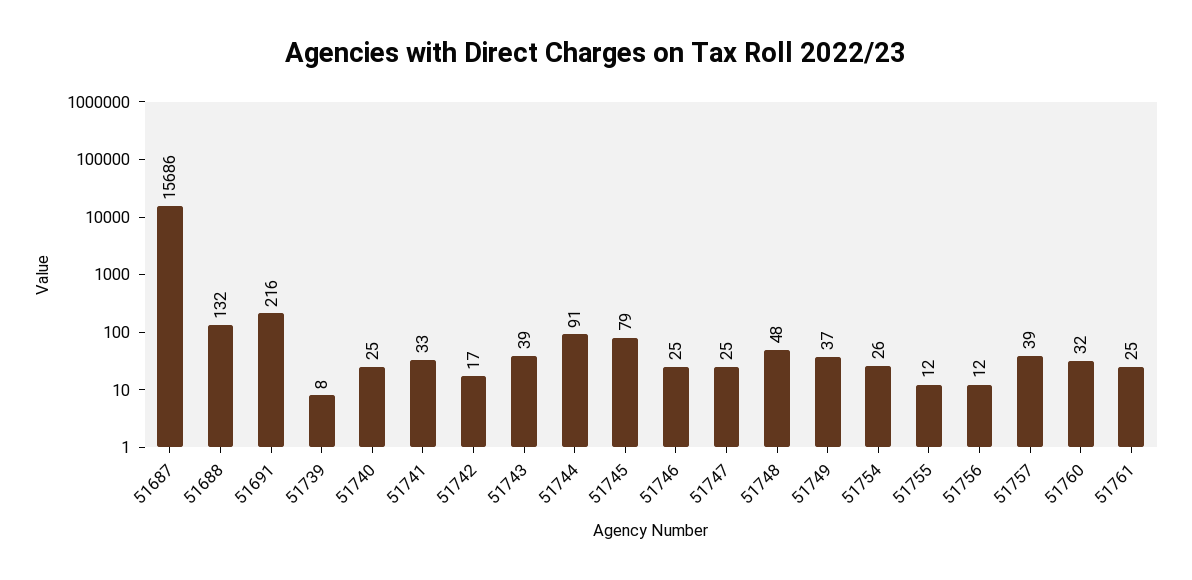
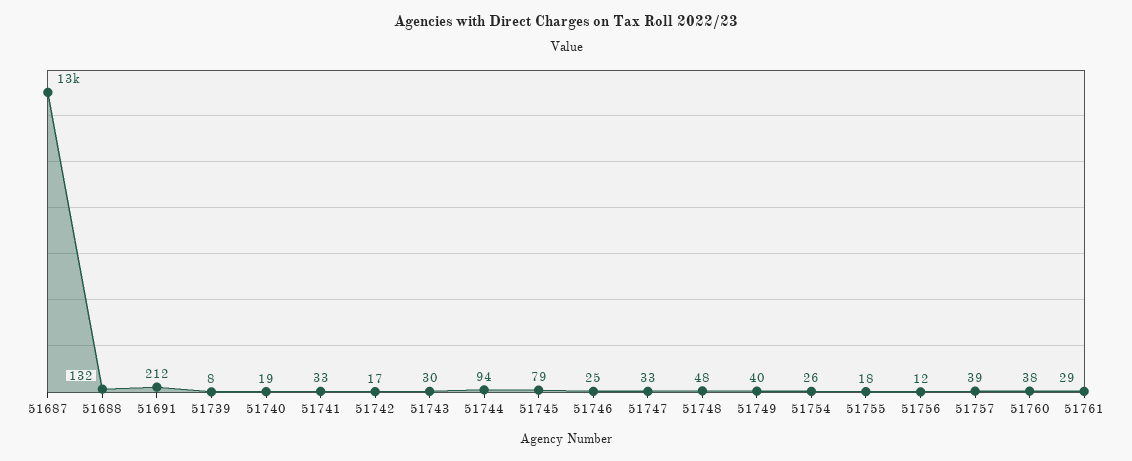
  {
-   "51687": 15686,
+   "51687": 13000,
    "51688": 132,
-   "51691": 216,
+   "51691": 212,
    "51739": 8,
-   "51740": 25,
+   "51740": 19,
    "51741": 33,
    "51742": 17,
-   "51743": 39,
+   "51743": 30,
-   "51744": 91,
+   "51744": 94,
    "51745": 79,
    "51746": 25,
-   "51747": 25,
+   "51747": 33,
    "51748": 48,
-   "51749": 37,
+   "51749": 40,
    "51754": 26,
-   "51755": 12,
+   "51755": 18,
    "51756": 12,
    "51757": 39,
-   "51760": 32,
+   "51760": 38,
-   "51761": 25
+   "51761": 29
  }

